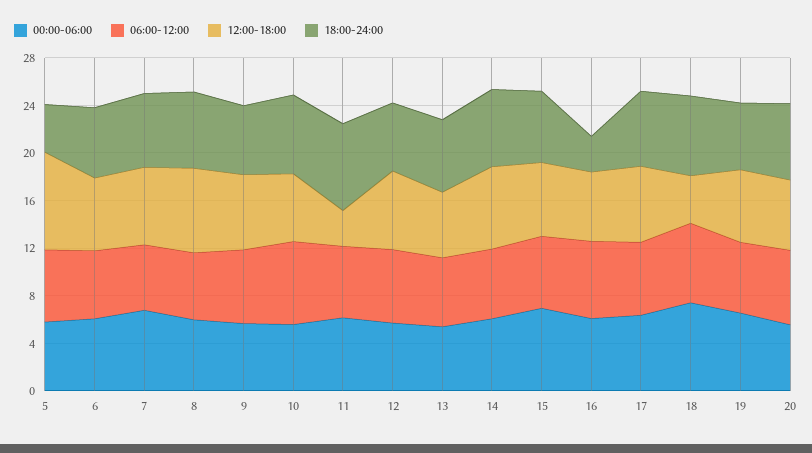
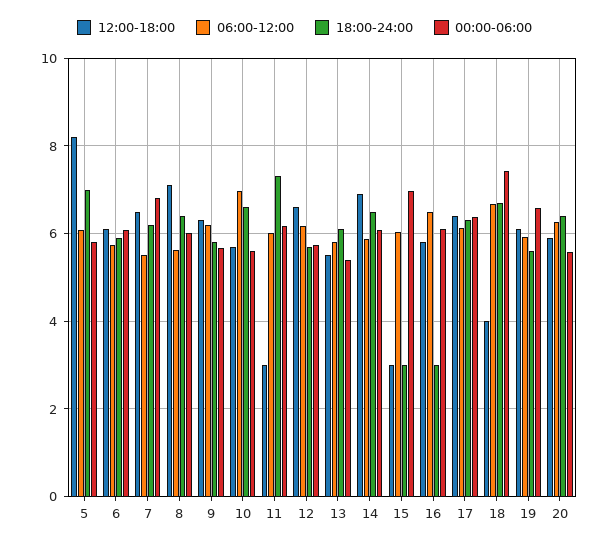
  {
    "00:00-06:00": {
      "5": 5.8,
      "6": 6,
      "7": 6.8,
      "8": 6,
      "9": 5.6,
      "10": 5.6,
      "11": 6.2,
      "12": 5.8,
      "13": 5.4,
      "14": 6,
      "15": 7,
      "16": 6.2,
      "17": 6.4,
      "18": 7.4,
      "19": 6.6,
      "20": 5.6
    },
    "06:00-12:00": {
      "5": 6,
      "6": 5.8,
      "7": 5.6,
      "8": 5.6,
      "9": 6.2,
      "10": 7,
      "11": 6,
      "12": 6.2,
      "13": 5.8,
      "14": 5.8,
      "15": 6,
      "16": 6.6,
      "17": 6.2,
      "18": 6.6,
      "19": 6,
      "20": 6.2
    },
    "12:00-18:00": {
      "5": 8.2,
      "6": 6.2,
      "7": 6.6,
      "8": 7.2,
      "9": 6.4,
      "10": 5.8,
      "11": 3,
      "12": 6.6,
      "13": 5.6,
      "14": 7,
-     "15": 6,
+     "15": 3,
      "16": 5.8,
      "17": 6.4,
      "18": 4,
      "19": 6.2,
      "20": 6
    },
    "18:00-24:00": {
-     "5": 4,
+     "5": 7,
      "6": 6,
      "7": 6.2,
      "8": 6.4,
      "9": 5.8,
      "10": 6.6,
      "11": 7.4,
      "12": 5.8,
      "13": 6.2,
      "14": 6.6,
-     "15": 6,
+     "15": 3,
      "16": 3,
      "17": 6.4,
      "18": 6.8,
      "19": 5.6,
      "20": 6.4
    }
  }

